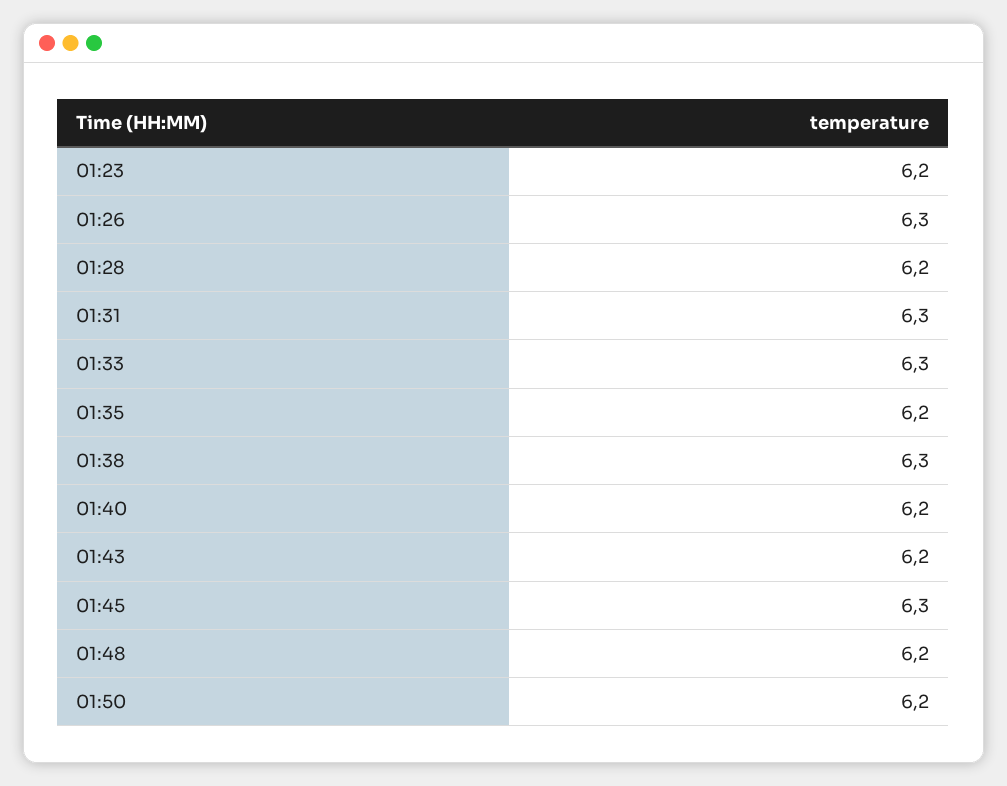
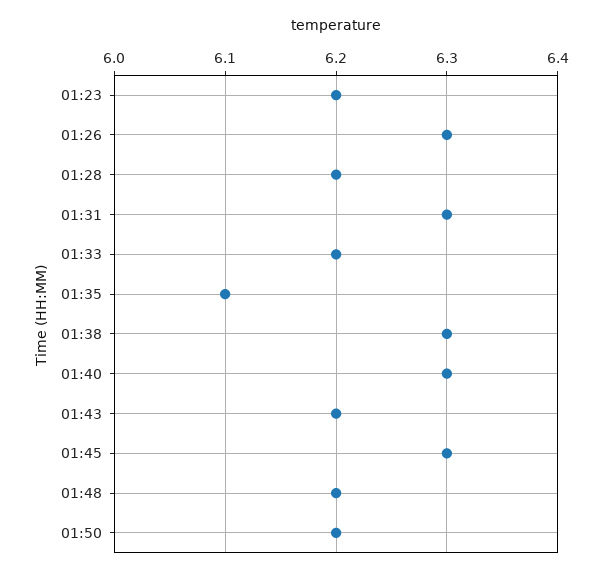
  {
    "01:23": 6.2,
    "01:26": 6.3,
    "01:28": 6.2,
    "01:31": 6.3,
-   "01:33": 6.3,
+   "01:33": 6.2,
-   "01:35": 6.2,
+   "01:35": 6.1,
    "01:38": 6.3,
-   "01:40": 6.2,
+   "01:40": 6.3,
    "01:43": 6.2,
    "01:45": 6.3,
    "01:48": 6.2,
    "01:50": 6.2
  }

